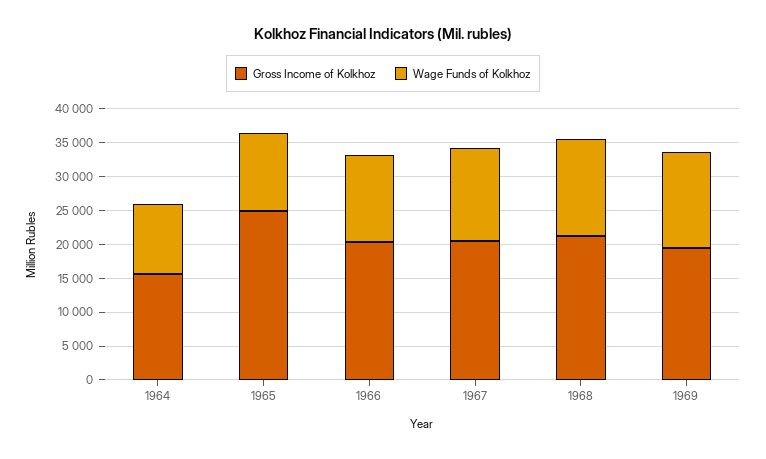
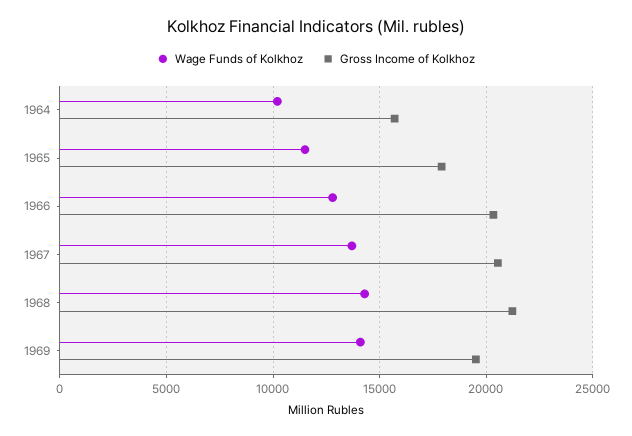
  {
    "Gross Income of Kolkhoz": {
      "1964": 15500,
-     "1965": 25000,
+     "1965": 18000,
      "1966": 20500,
      "1967": 20500,
      "1968": 21000,
      "1969": 19500
    },
    "Wage Funds of Kolkhoz": {
      "1964": 10000,
      "1965": 11500,
      "1966": 13000,
      "1967": 13500,
      "1968": 14500,
      "1969": 14000
    }
  }

